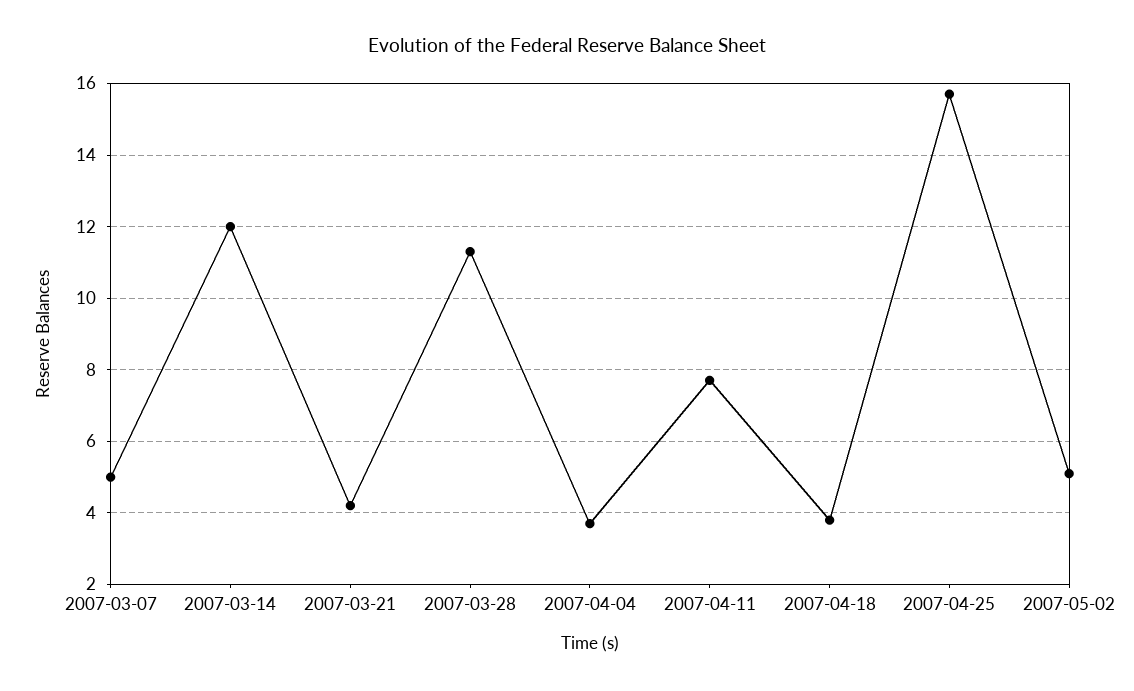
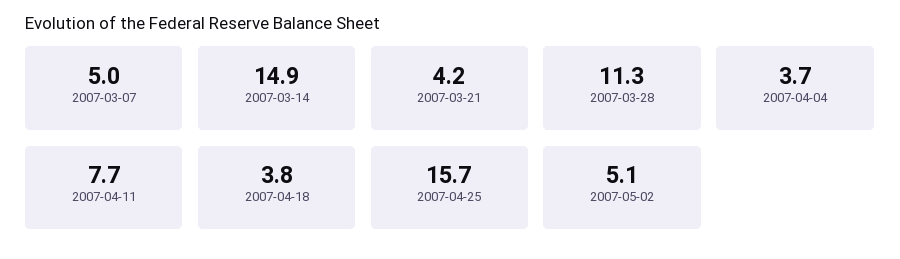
  {
    "2007-03-07": 5,
-   "2007-03-14": 12,
+   "2007-03-14": 14.9,
    "2007-03-21": 4.2,
    "2007-03-28": 11.3,
    "2007-04-04": 3.7,
    "2007-04-11": 7.7,
    "2007-04-18": 3.8,
    "2007-04-25": 15.7,
    "2007-05-02": 5.1
  }

